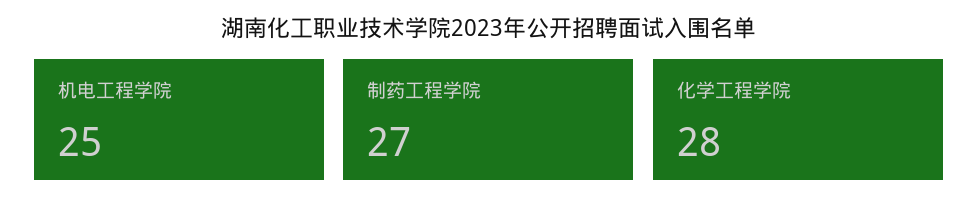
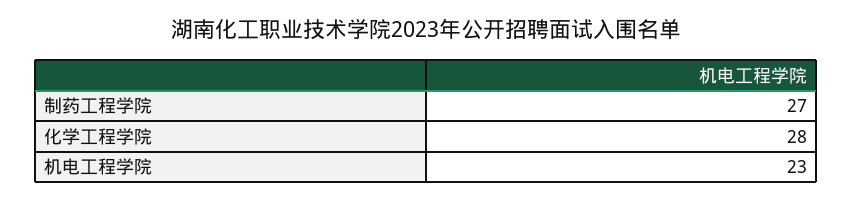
  {
-   "机电工程学院": 25,
+   "机电工程学院": 23,
    "制药工程学院": 27,
    "化学工程学院": 28
  }

